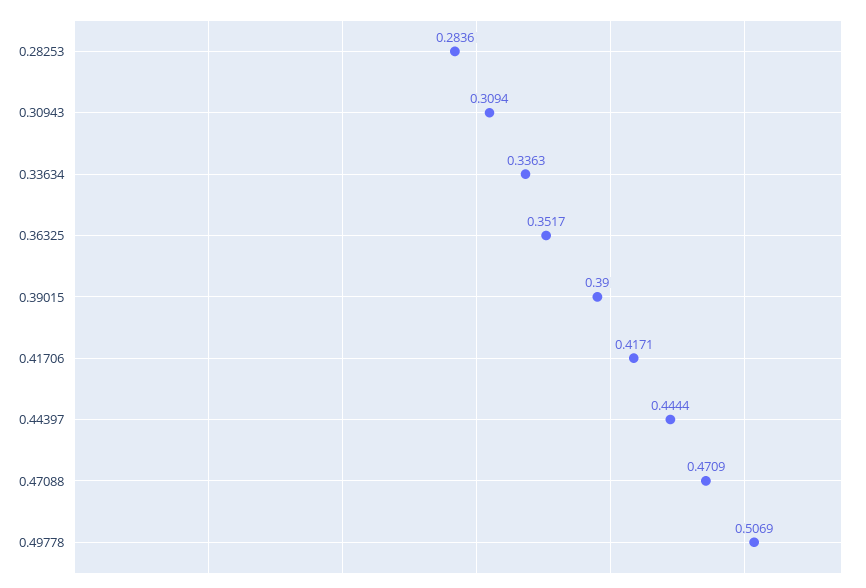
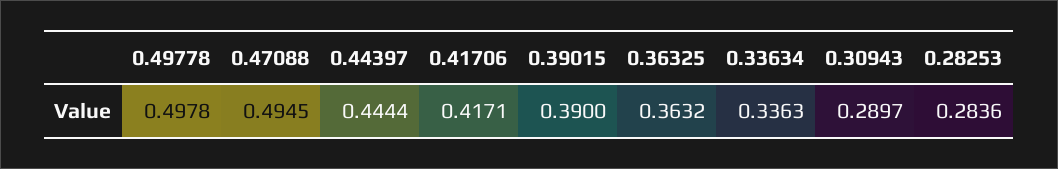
  {
    "0.28253": 0.2836,
-   "0.30943": 0.3094,
+   "0.30943": 0.2897,
    "0.33634": 0.3363,
-   "0.36325": 0.3517,
+   "0.36325": 0.3632,
    "0.39015": 0.39,
    "0.41706": 0.4171,
    "0.44397": 0.4444,
-   "0.47088": 0.4709,
+   "0.47088": 0.4945,
-   "0.49778": 0.5069
+   "0.49778": 0.4978
  }

